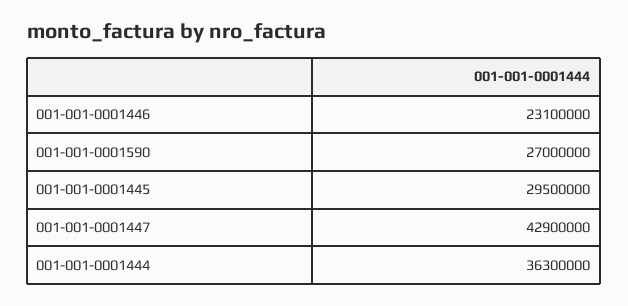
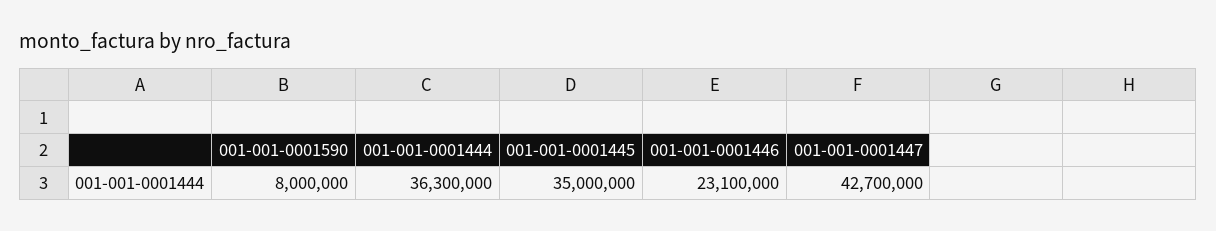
  {
    "001-001-0001446": 23100000,
-   "001-001-0001590": 27000000,
+   "001-001-0001590": 8000000,
-   "001-001-0001445": 29500000,
+   "001-001-0001445": 35000000,
-   "001-001-0001447": 42900000,
+   "001-001-0001447": 42700000,
    "001-001-0001444": 36300000
  }

